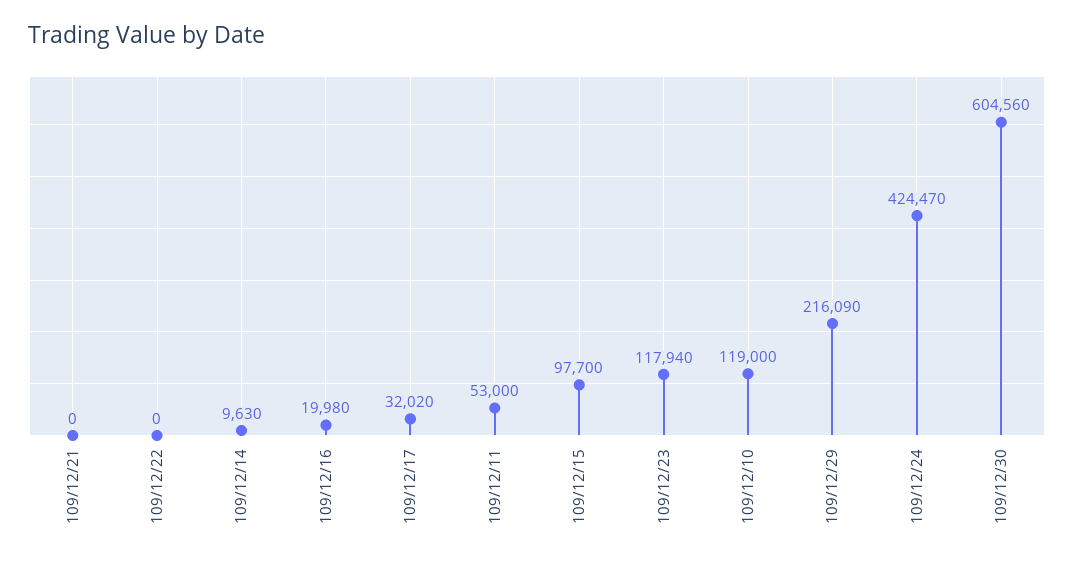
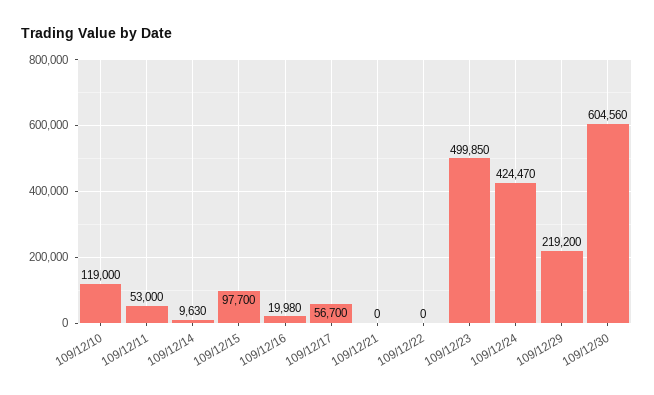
  {
    "109/12/21": 0,
    "109/12/22": 0,
    "109/12/14": 9630,
    "109/12/16": 19980,
-   "109/12/17": 32020,
+   "109/12/17": 56700,
    "109/12/11": 53000,
    "109/12/15": 97700,
-   "109/12/23": 117940,
+   "109/12/23": 499850,
    "109/12/10": 119000,
-   "109/12/29": 216090,
+   "109/12/29": 219200,
    "109/12/24": 424470,
    "109/12/30": 604560
  }

